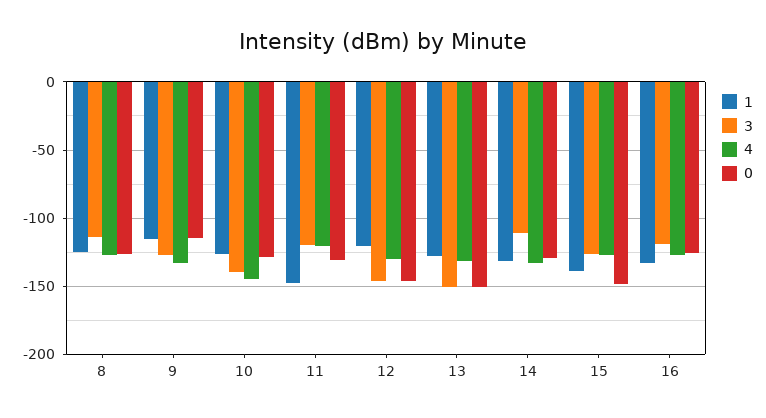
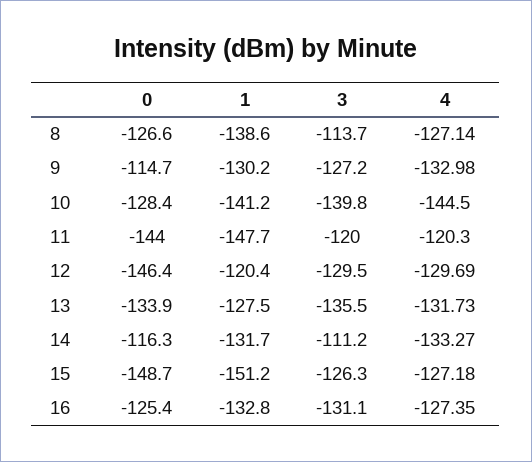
  {
    "1": {
-     "8": -125,
+     "8": -138.6,
-     "9": -115,
+     "9": -130.2,
-     "10": -125,
+     "10": -141.2,
      "11": -147.7,
      "12": -120.4,
      "13": -127.5,
      "14": -131.7,
-     "15": -140,
+     "15": -151.2,
      "16": -132.8
    },
    "3": {
      "8": -113.7,
      "9": -127.2,
      "10": -139.8,
      "11": -120,
-     "12": -145,
+     "12": -129.5,
-     "13": -150,
+     "13": -135.5,
      "14": -111.2,
      "15": -126.3,
-     "16": -120
+     "16": -131.1
    },
    "4": {
      "8": -127.14,
      "9": -132.98,
      "10": -144.5,
      "11": -120.3,
      "12": -129.69,
      "13": -131.73,
      "14": -133.27,
      "15": -127.18,
      "16": -127.35
    },
    "0": {
      "8": -126.6,
      "9": -114.7,
      "10": -128.4,
-     "11": -130,
+     "11": -144,
      "12": -146.4,
-     "13": -150,
+     "13": -133.9,
-     "14": -130,
+     "14": -116.3,
      "15": -148.7,
      "16": -125.4
    }
  }

